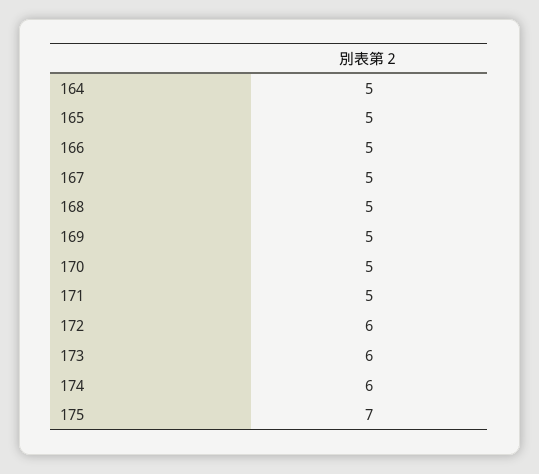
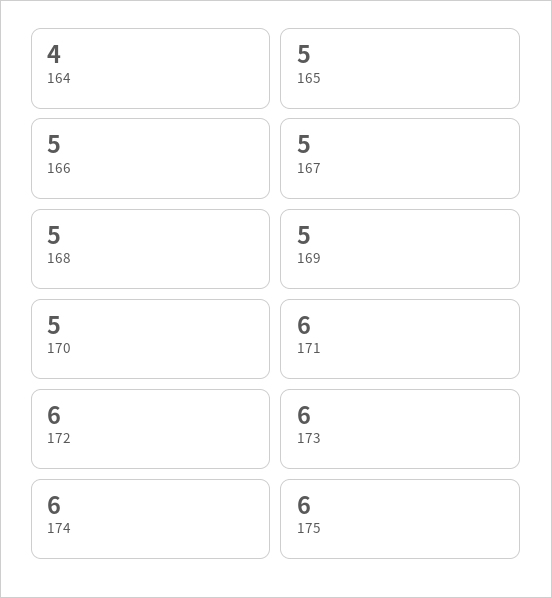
  {
-   "164": 5,
+   "164": 4,
    "165": 5,
    "166": 5,
    "167": 5,
    "168": 5,
    "169": 5,
    "170": 5,
-   "171": 5,
+   "171": 6,
    "172": 6,
    "173": 6,
    "174": 6,
-   "175": 7
+   "175": 6
  }

